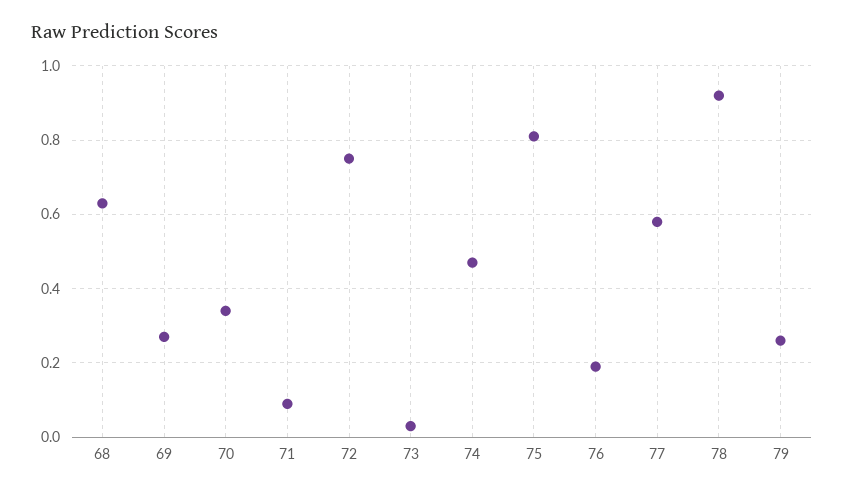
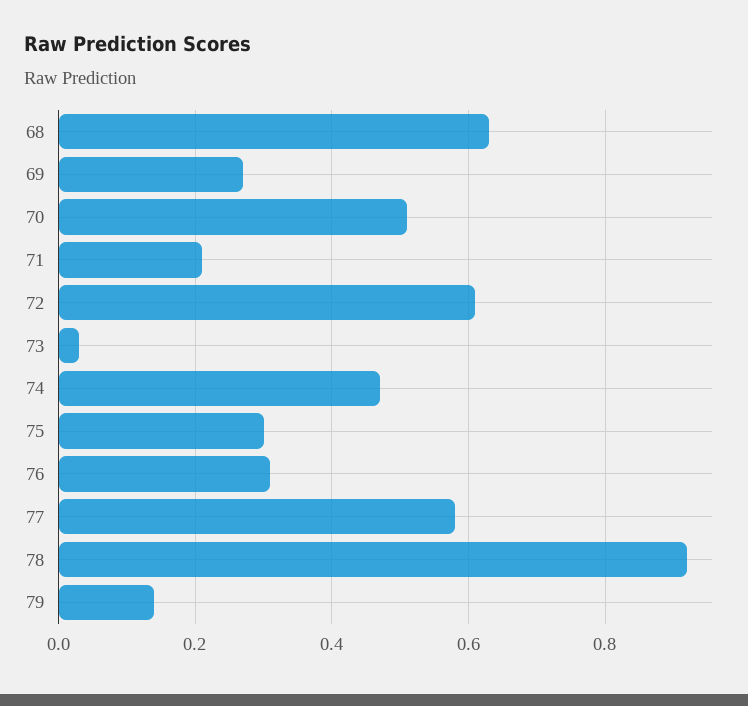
  {
    "68": 0.65,
    "69": 0.25,
-   "70": 0.35,
+   "70": 0.5,
-   "71": 0.1,
+   "71": 0.2,
-   "72": 0.75,
+   "72": 0.6,
    "73": 0.05,
    "74": 0.45,
-   "75": 0.8,
+   "75": 0.3,
-   "76": 0.2,
+   "76": 0.3,
    "77": 0.6,
    "78": 0.9,
-   "79": 0.25
+   "79": 0.15
  }

